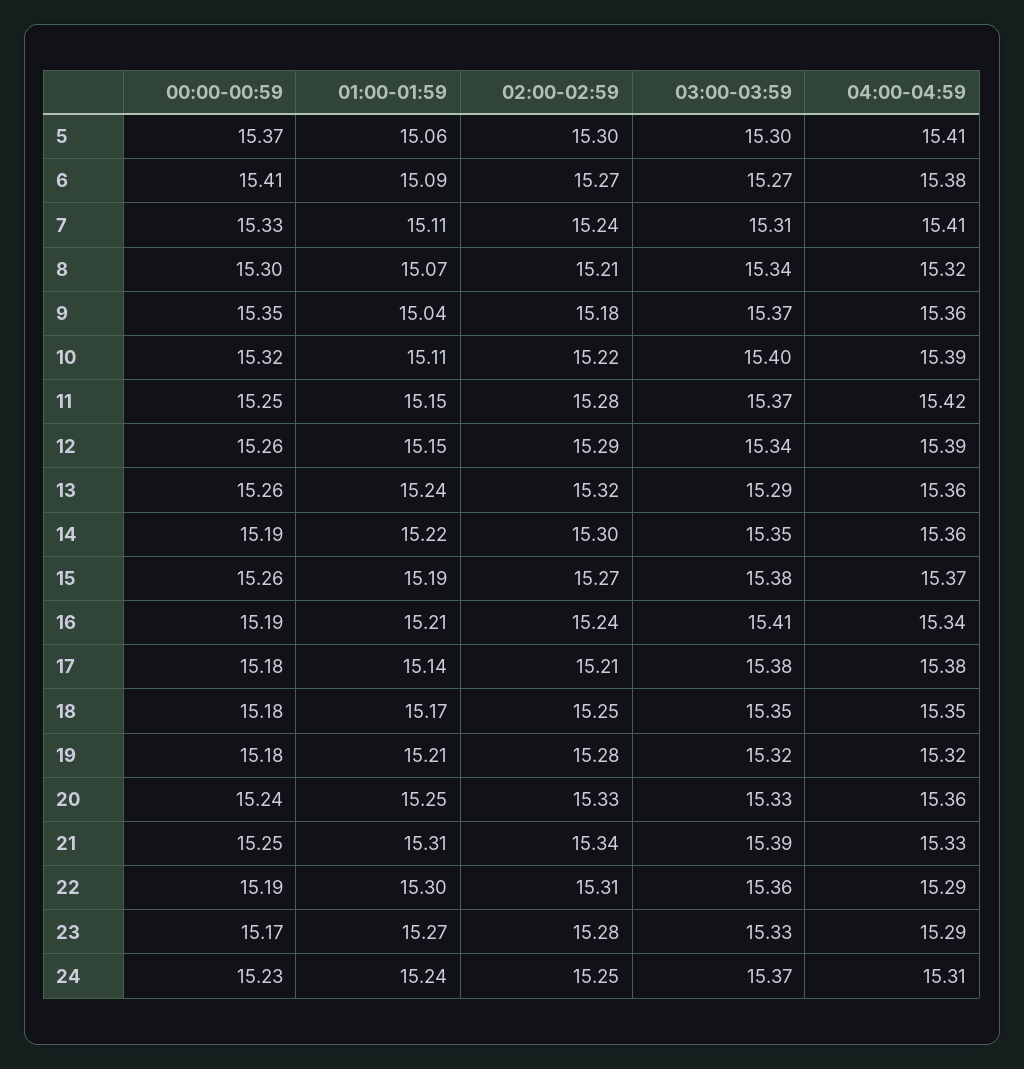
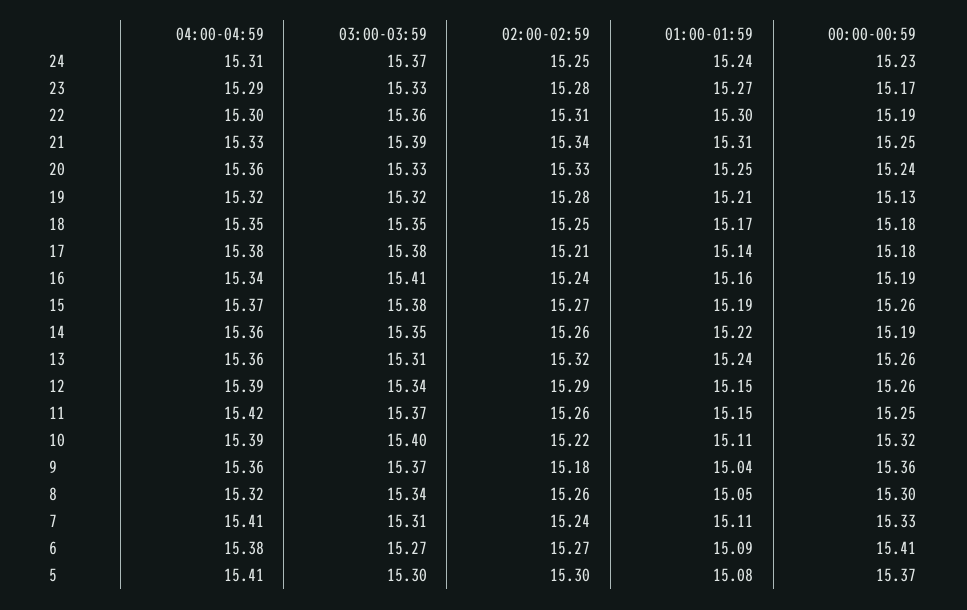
  {
    "00:00-00:59": {
      "5": 15.37,
      "6": 15.41,
      "7": 15.33,
      "8": 15.3,
-     "9": 15.35,
+     "9": 15.36,
      "10": 15.32,
      "11": 15.25,
      "12": 15.26,
      "13": 15.26,
      "14": 15.19,
      "15": 15.26,
      "16": 15.19,
      "17": 15.18,
      "18": 15.18,
-     "19": 15.18,
+     "19": 15.13,
      "20": 15.24,
      "21": 15.25,
      "22": 15.19,
      "23": 15.17,
      "24": 15.23
    },
    "01:00-01:59": {
-     "5": 15.06,
+     "5": 15.08,
      "6": 15.09,
      "7": 15.11,
-     "8": 15.07,
+     "8": 15.05,
      "9": 15.04,
      "10": 15.11,
      "11": 15.15,
      "12": 15.15,
      "13": 15.24,
      "14": 15.22,
      "15": 15.19,
-     "16": 15.21,
+     "16": 15.16,
      "17": 15.14,
      "18": 15.17,
      "19": 15.21,
      "20": 15.25,
      "21": 15.31,
      "22": 15.3,
      "23": 15.27,
      "24": 15.24
    },
    "02:00-02:59": {
      "5": 15.3,
      "6": 15.27,
      "7": 15.24,
-     "8": 15.21,
+     "8": 15.26,
      "9": 15.18,
      "10": 15.22,
-     "11": 15.28,
+     "11": 15.26,
      "12": 15.29,
      "13": 15.32,
-     "14": 15.3,
+     "14": 15.26,
      "15": 15.27,
      "16": 15.24,
      "17": 15.21,
      "18": 15.25,
      "19": 15.28,
      "20": 15.33,
      "21": 15.34,
      "22": 15.31,
      "23": 15.28,
      "24": 15.25
    },
    "03:00-03:59": {
      "5": 15.3,
      "6": 15.27,
      "7": 15.31,
      "8": 15.34,
      "9": 15.37,
      "10": 15.4,
      "11": 15.37,
      "12": 15.34,
-     "13": 15.29,
+     "13": 15.31,
      "14": 15.35,
      "15": 15.38,
      "16": 15.41,
      "17": 15.38,
      "18": 15.35,
      "19": 15.32,
      "20": 15.33,
      "21": 15.39,
      "22": 15.36,
      "23": 15.33,
      "24": 15.37
    },
    "04:00-04:59": {
      "5": 15.41,
      "6": 15.38,
      "7": 15.41,
      "8": 15.32,
      "9": 15.36,
      "10": 15.39,
      "11": 15.42,
      "12": 15.39,
      "13": 15.36,
      "14": 15.36,
      "15": 15.37,
      "16": 15.34,
      "17": 15.38,
      "18": 15.35,
      "19": 15.32,
      "20": 15.36,
      "21": 15.33,
-     "22": 15.29,
+     "22": 15.3,
      "23": 15.29,
      "24": 15.31
    }
  }

